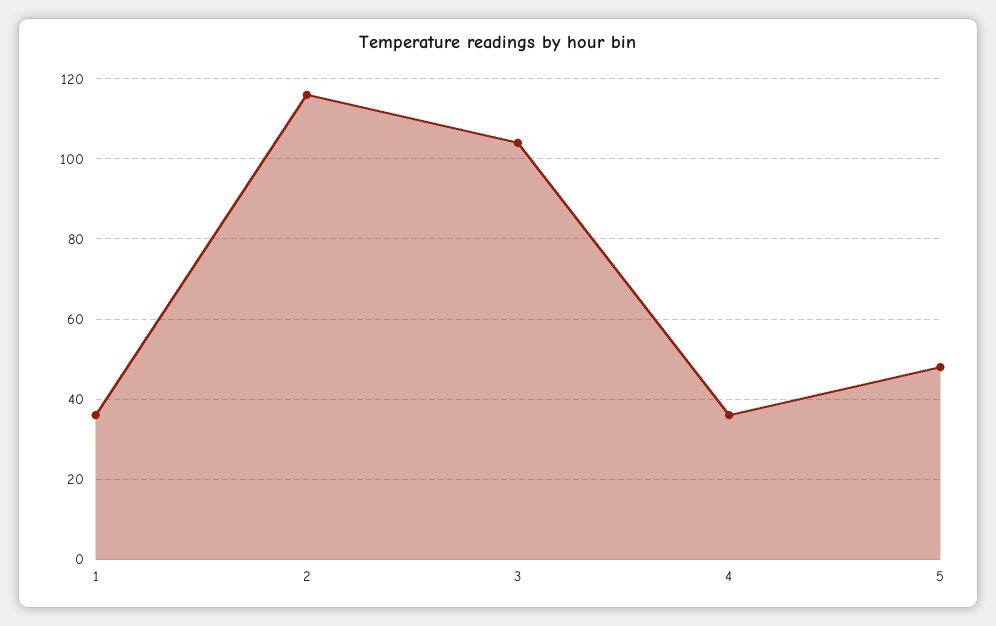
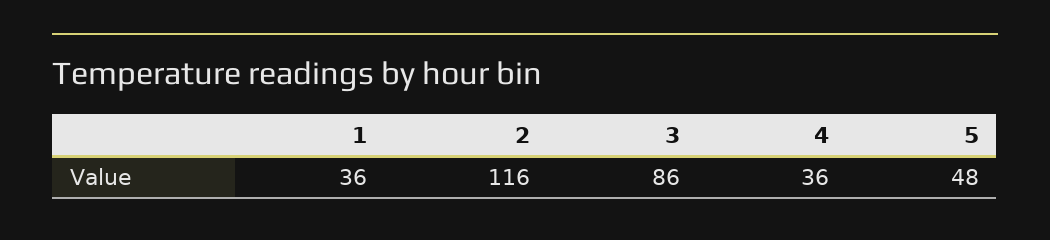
  {
    "1": 36,
    "2": 116,
-   "3": 105,
+   "3": 86,
    "4": 36,
    "5": 48
  }

